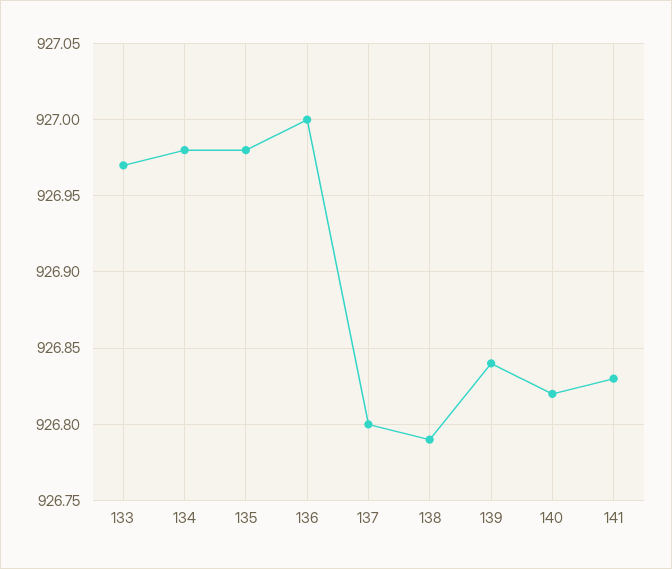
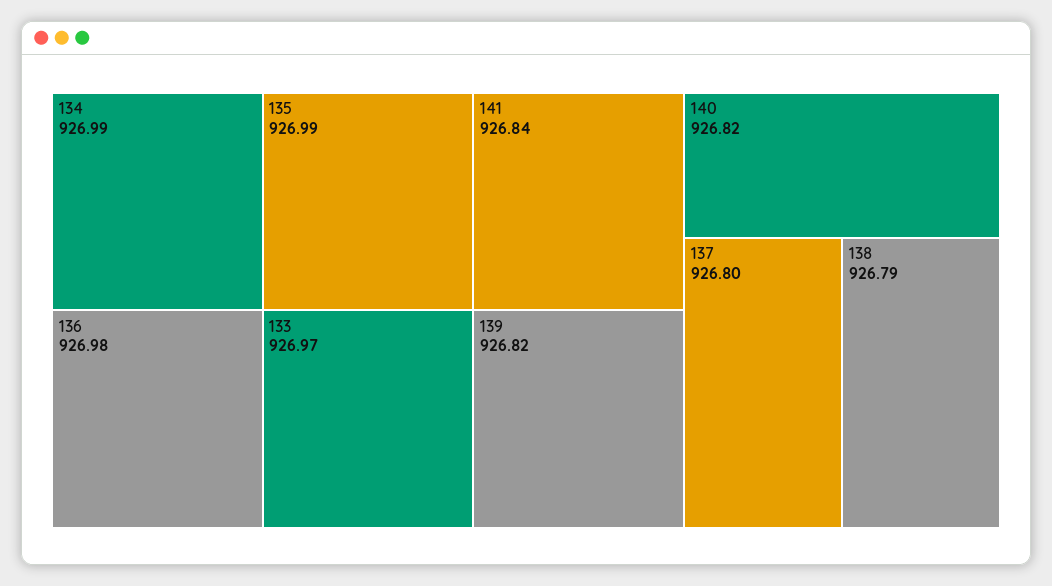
  {
    "133": 926.97,
-   "134": 926.98,
+   "134": 926.99,
-   "135": 926.98,
+   "135": 926.99,
-   "136": 927,
+   "136": 926.98,
    "137": 926.8,
    "138": 926.79,
-   "139": 926.84,
+   "139": 926.82,
    "140": 926.82,
-   "141": 926.83
+   "141": 926.84
  }

